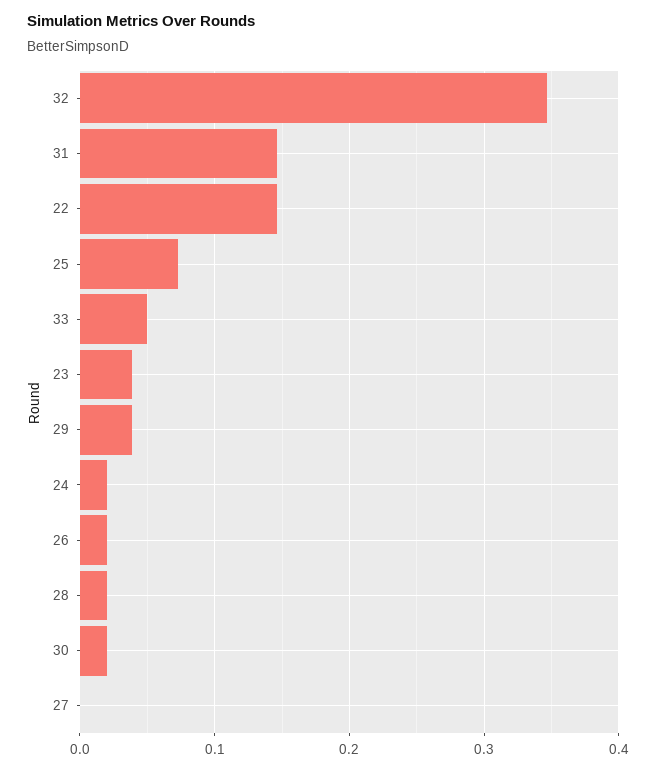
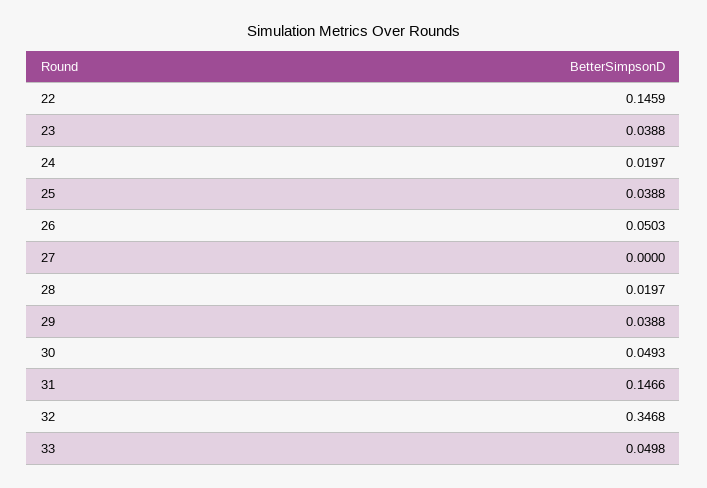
  {
    "32": 0.3468,
    "31": 0.1466,
    "22": 0.1459,
-   "25": 0.07,
+   "25": 0.0388,
    "33": 0.0498,
    "23": 0.0388,
    "29": 0.0388,
    "24": 0.0197,
-   "26": 0.02,
+   "26": 0.0503,
    "28": 0.0197,
-   "30": 0.02,
+   "30": 0.0493,
    "27": 0
  }

